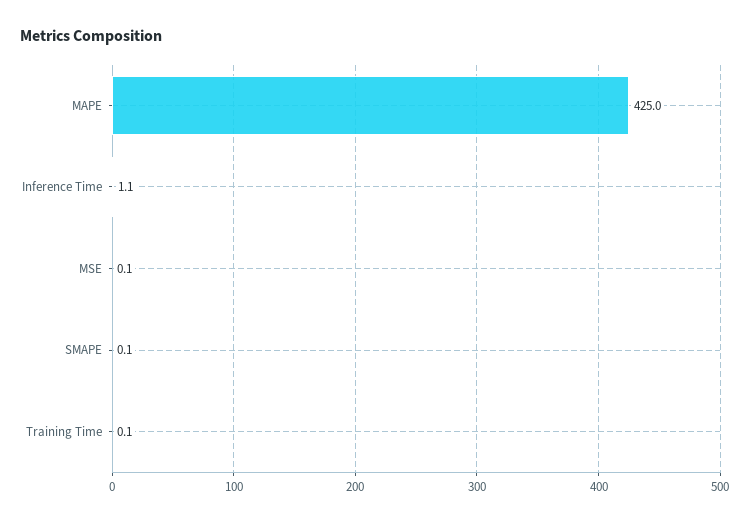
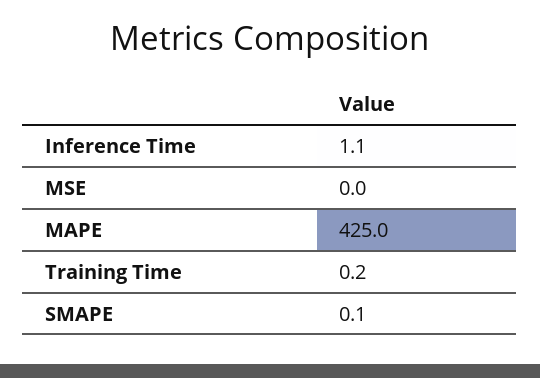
  {
    "MAPE": 425,
    "Inference Time": 1.1,
-   "MSE": 0.1,
+   "MSE": 0,
    "SMAPE": 0.1,
-   "Training Time": 0.1
+   "Training Time": 0.2
  }

